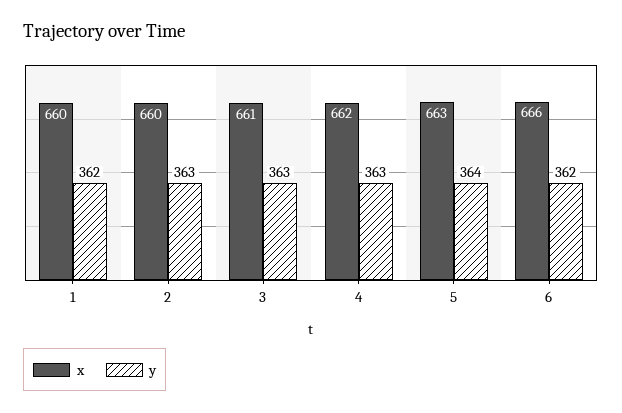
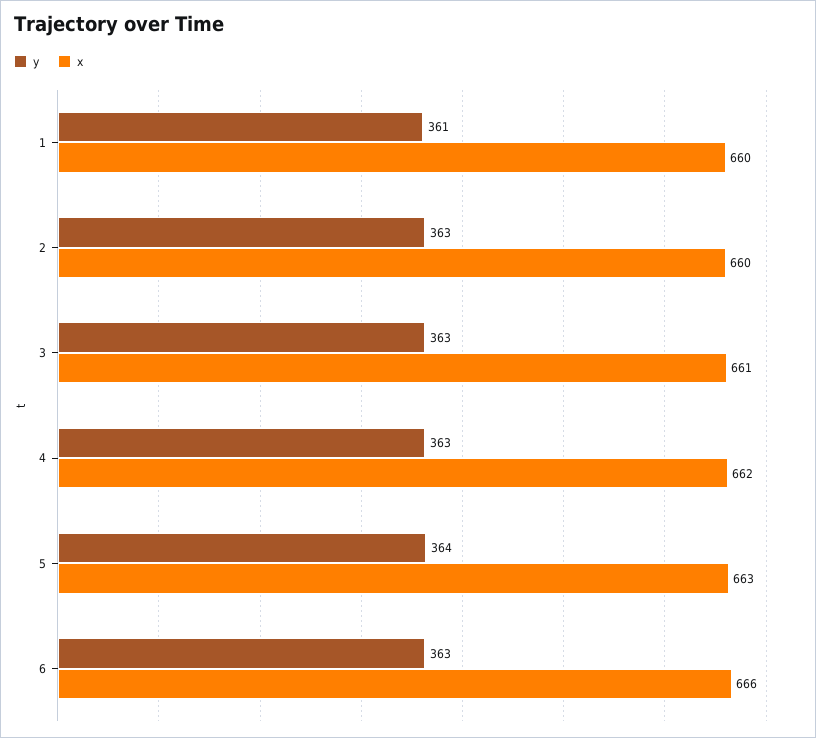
  {
    "x": {
      "1": 660,
      "2": 660,
      "3": 661,
      "4": 662,
      "5": 663,
      "6": 666
    },
    "y": {
-     "1": 362,
+     "1": 361,
      "2": 363,
      "3": 363,
      "4": 363,
      "5": 364,
-     "6": 362
+     "6": 363
    }
  }

